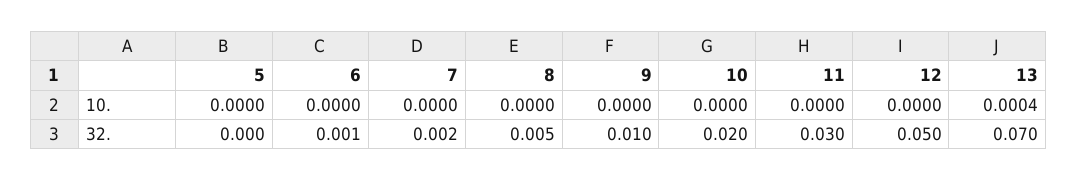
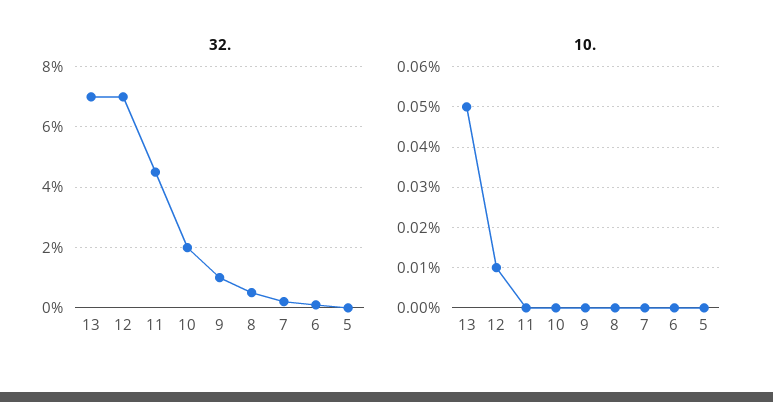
  {
    "10.": {
      "5": 0,
      "6": 0,
      "7": 0,
      "8": 0,
      "9": 0,
      "10": 0,
      "11": 0,
-     "12": 0,
+     "12": 0.0001,
-     "13": 0.0004
+     "13": 0.0005
    },
    "32.": {
      "5": 0,
      "6": 0.001,
      "7": 0.002,
      "8": 0.005,
      "9": 0.01,
      "10": 0.02,
-     "11": 0.03,
+     "11": 0.045,
-     "12": 0.05,
+     "12": 0.07,
      "13": 0.07
    }
  }

